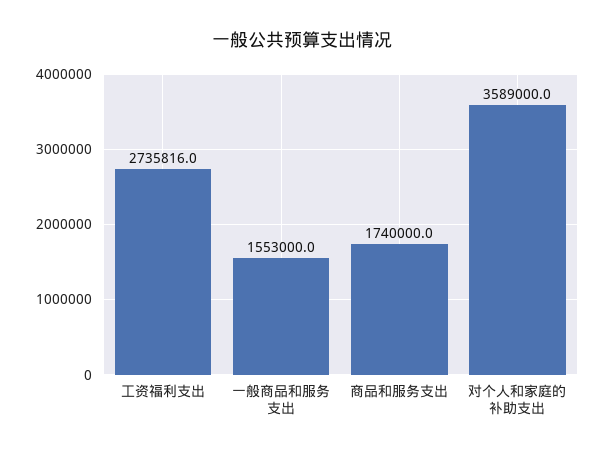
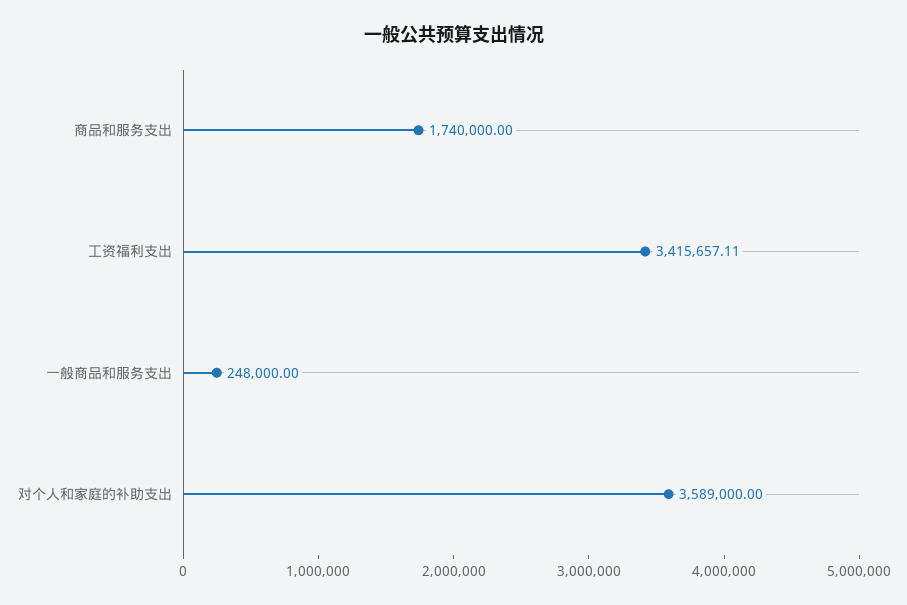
  {
-   "工资福利支出": 2735816,
+   "工资福利支出": 3415657.11,
-   "一般商品和服务支出": 1553000,
+   "一般商品和服务支出": 248000,
    "商品和服务支出": 1740000,
    "对个人和家庭的补助支出": 3589000
  }

